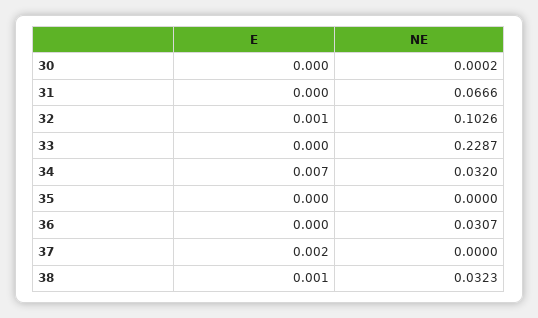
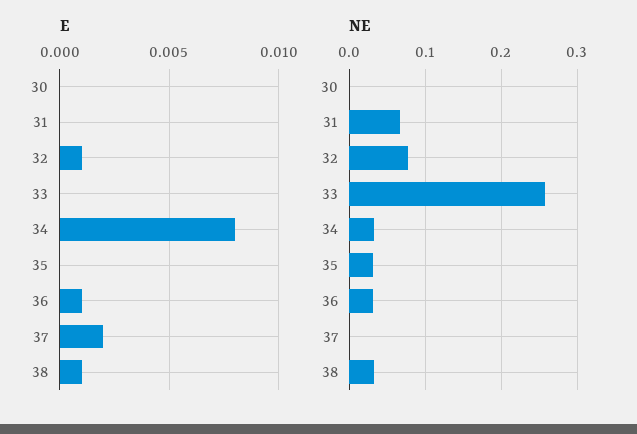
  {
    "E": {
      "30": 0,
      "31": 0,
      "32": 0.001,
      "33": 0,
-     "34": 0.007,
+     "34": 0.008,
      "35": 0,
-     "36": 0,
+     "36": 0.001,
      "37": 0.002,
      "38": 0.001
    },
    "NE": {
      "30": 0.0002,
      "31": 0.0666,
-     "32": 0.1026,
+     "32": 0.08,
-     "33": 0.2287,
+     "33": 0.26,
      "34": 0.032,
-     "35": 0,
+     "35": 0.03,
      "36": 0.0307,
      "37": 0,
      "38": 0.0323
    }
  }

